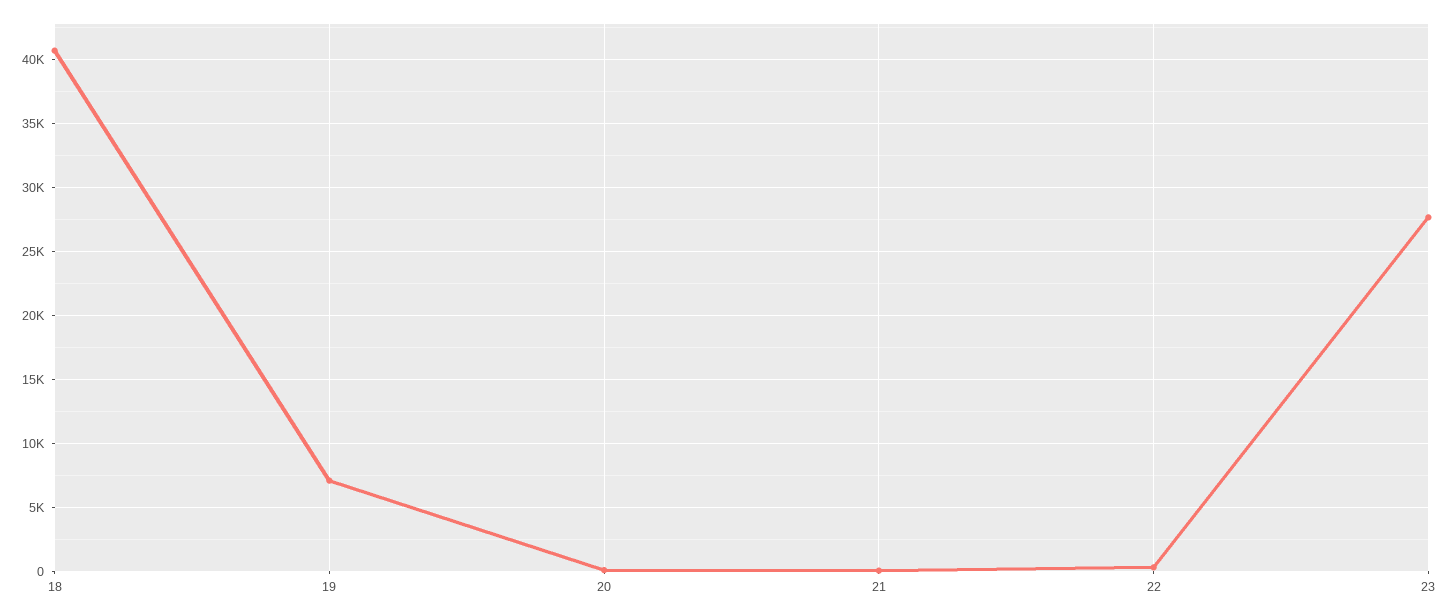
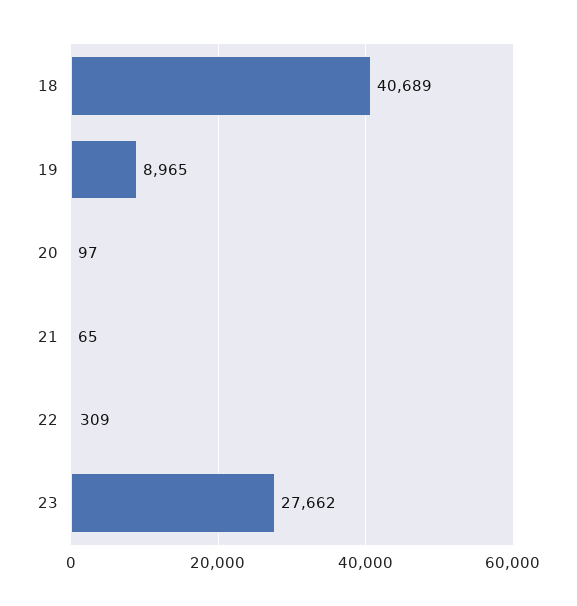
  {
    "18": 40689,
-   "19": 7000,
+   "19": 8965,
    "20": 97,
    "21": 65,
    "22": 309,
    "23": 27662
  }

